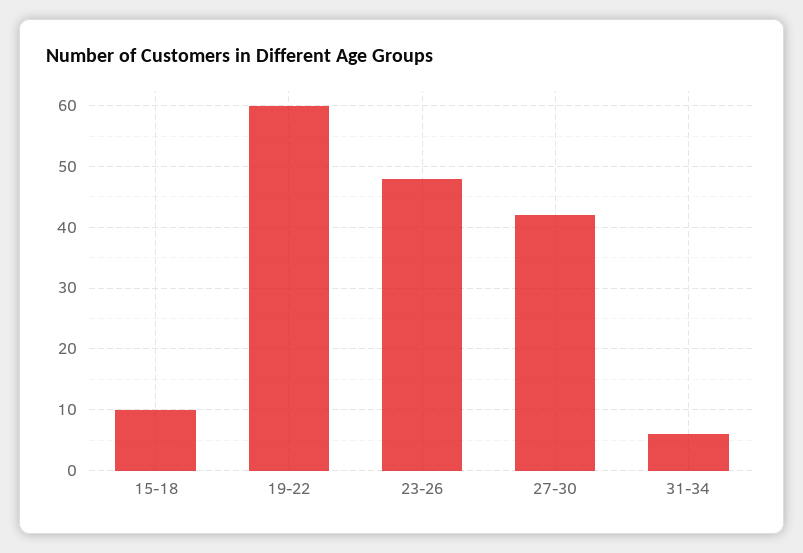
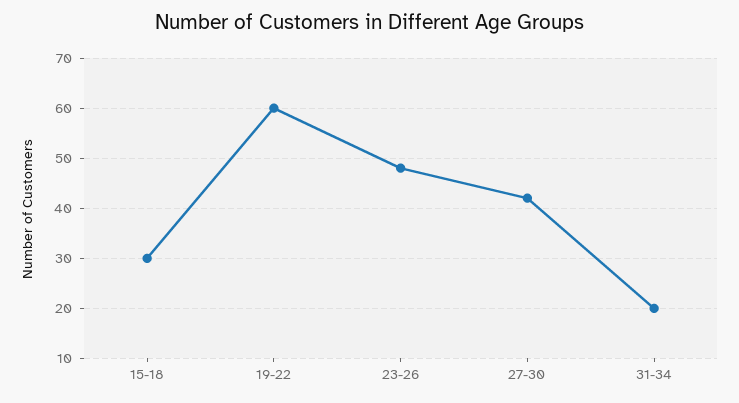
  {
-   "15-18": 10,
+   "15-18": 30,
    "19-22": 60,
    "23-26": 48,
    "27-30": 42,
-   "31-34": 6
+   "31-34": 20
  }

